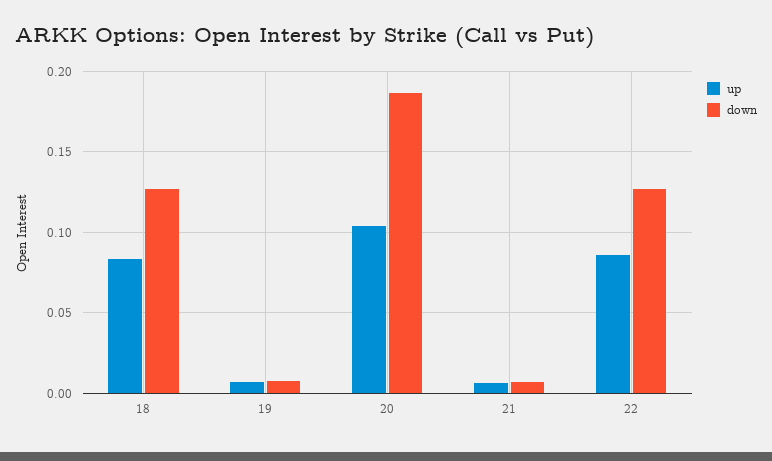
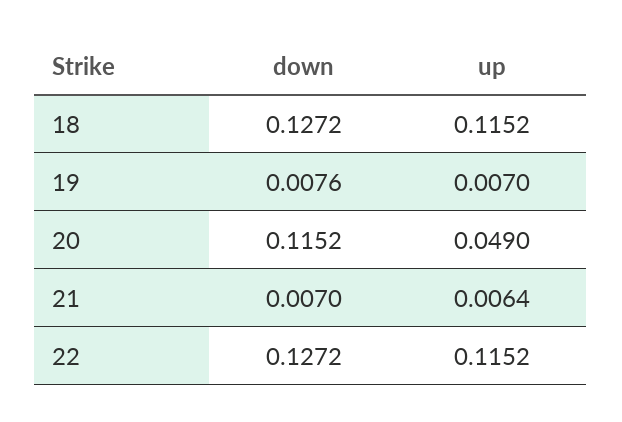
  {
    "up": {
-     "18": 0.085,
+     "18": 0.1152,
      "19": 0.007,
-     "20": 0.105,
+     "20": 0.049,
      "21": 0.0064,
-     "22": 0.085
+     "22": 0.1152
    },
    "down": {
      "18": 0.1272,
      "19": 0.0076,
-     "20": 0.185,
+     "20": 0.1152,
      "21": 0.007,
      "22": 0.1272
    }
  }

